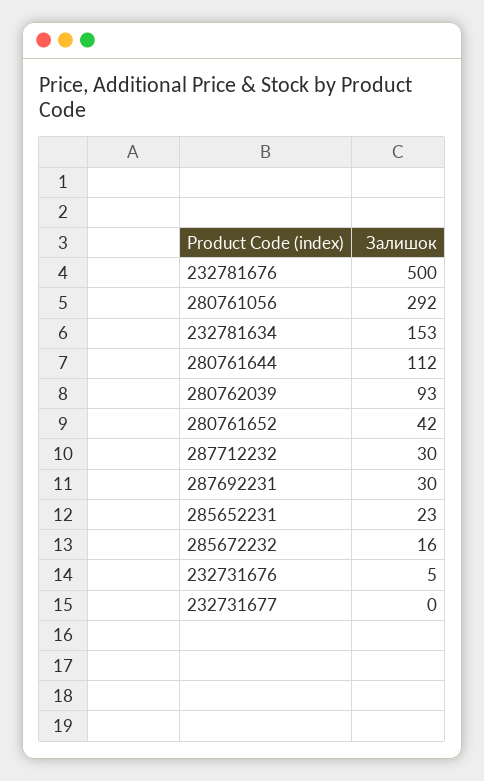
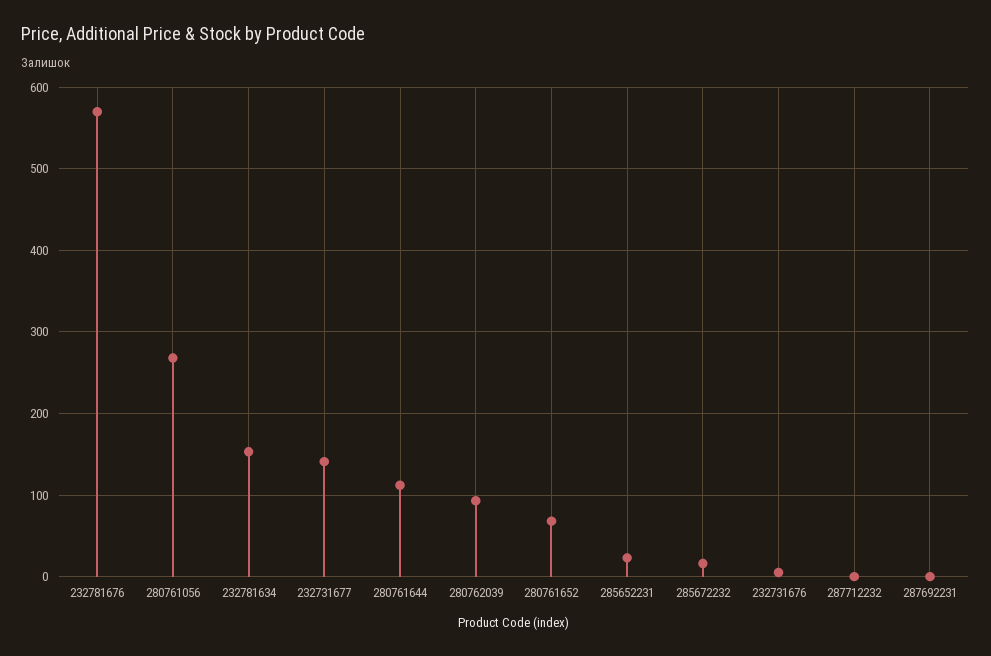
  {
-   "232781676": 500,
+   "232781676": 570,
-   "280761056": 292,
+   "280761056": 270,
    "232781634": 153,
    "280761644": 112,
    "280762039": 93,
-   "280761652": 42,
+   "280761652": 70,
-   "287712232": 30,
+   "287712232": 0,
-   "287692231": 30,
+   "287692231": 0,
    "285652231": 23,
    "285672232": 16,
    "232731676": 5,
-   "232731677": 0
+   "232731677": 140
  }

